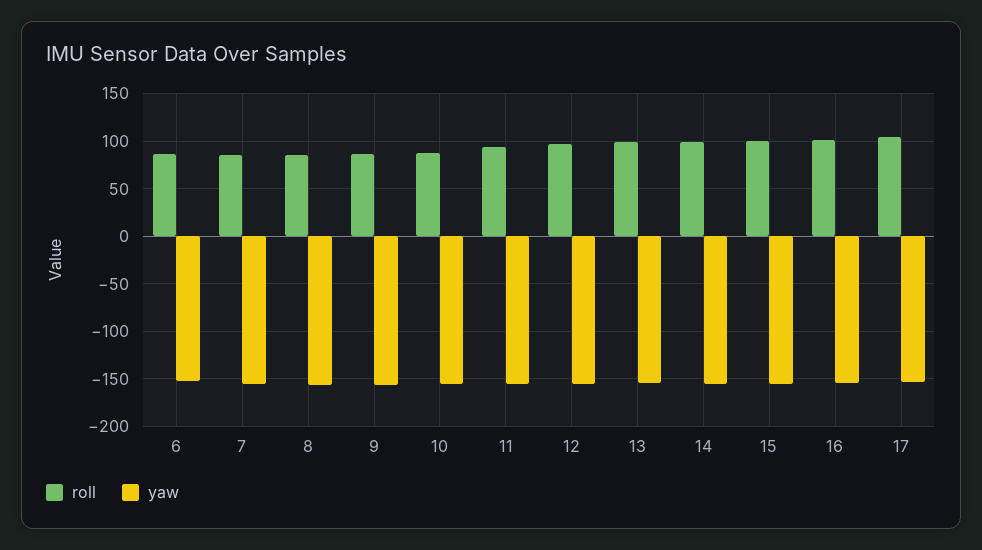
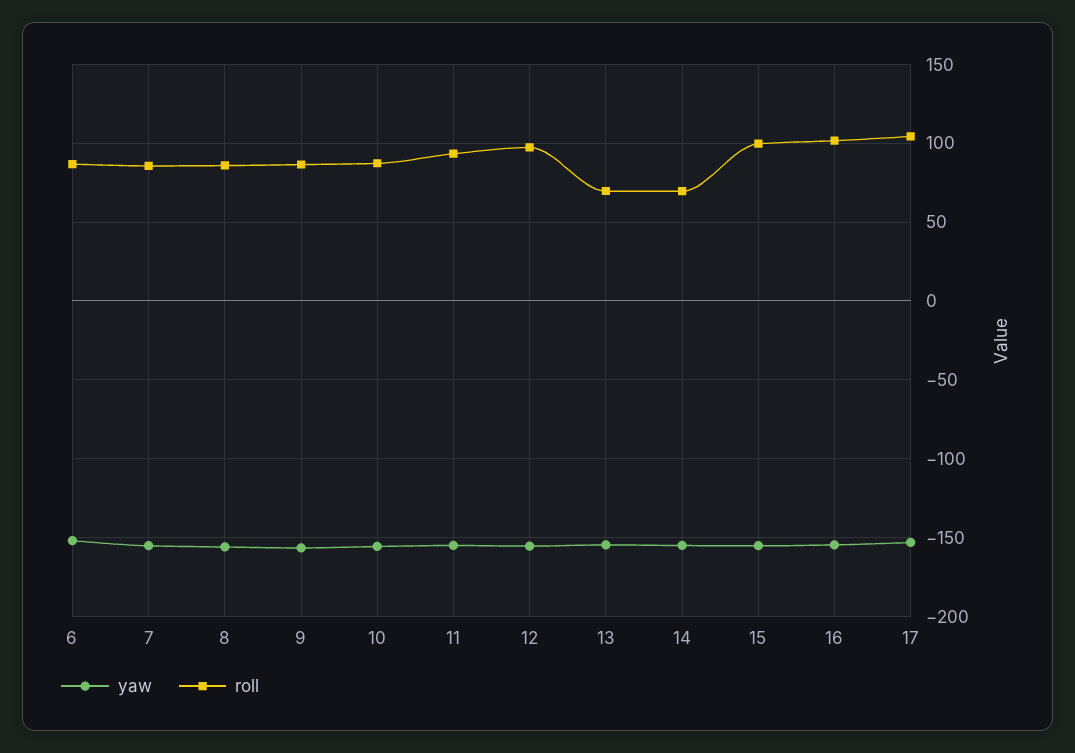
  {
    "roll": {
      "6": 85,
      "7": 85,
      "8": 85,
      "9": 85,
      "10": 85,
      "11": 95,
      "12": 95,
-     "13": 100,
+     "13": 70,
-     "14": 100,
+     "14": 70,
      "15": 100,
      "16": 100,
      "17": 105
    },
    "yaw": {
      "6": -150,
      "7": -155,
      "8": -155,
      "9": -155,
      "10": -155,
      "11": -155,
      "12": -155,
      "13": -155,
      "14": -155,
      "15": -155,
      "16": -155,
      "17": -155
    }
  }

